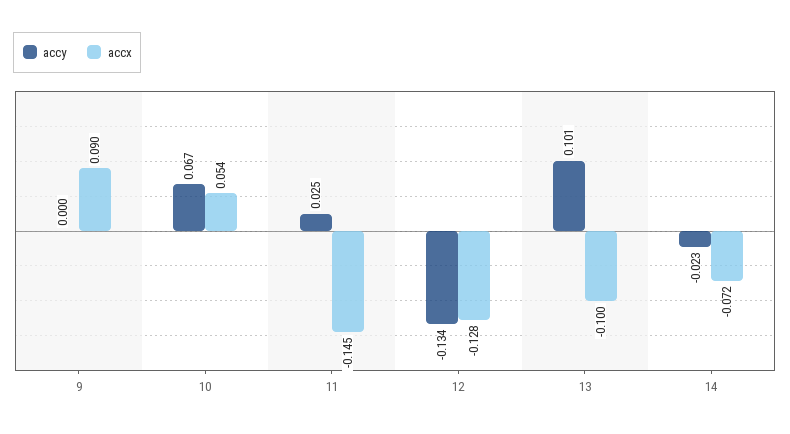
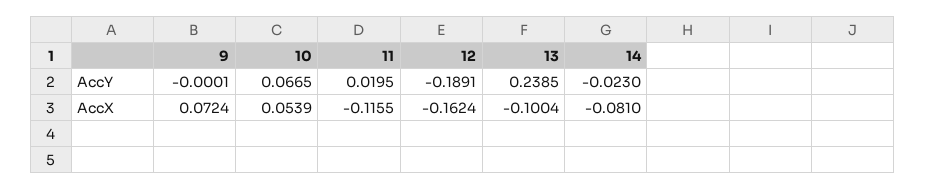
  {
    "accy": {
      "9": -0.0001,
      "10": 0.0665,
-     "11": 0.025,
+     "11": 0.0195,
-     "12": -0.134,
+     "12": -0.1891,
-     "13": 0.101,
+     "13": 0.2385,
      "14": -0.023
    },
    "accx": {
-     "9": 0.09,
+     "9": 0.0724,
      "10": 0.0539,
-     "11": -0.145,
+     "11": -0.1155,
-     "12": -0.128,
+     "12": -0.1624,
      "13": -0.1004,
-     "14": -0.072
+     "14": -0.081
    }
  }

